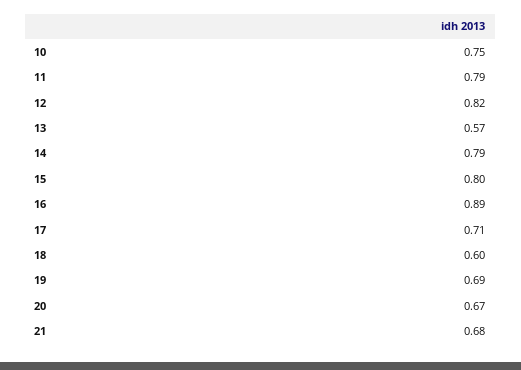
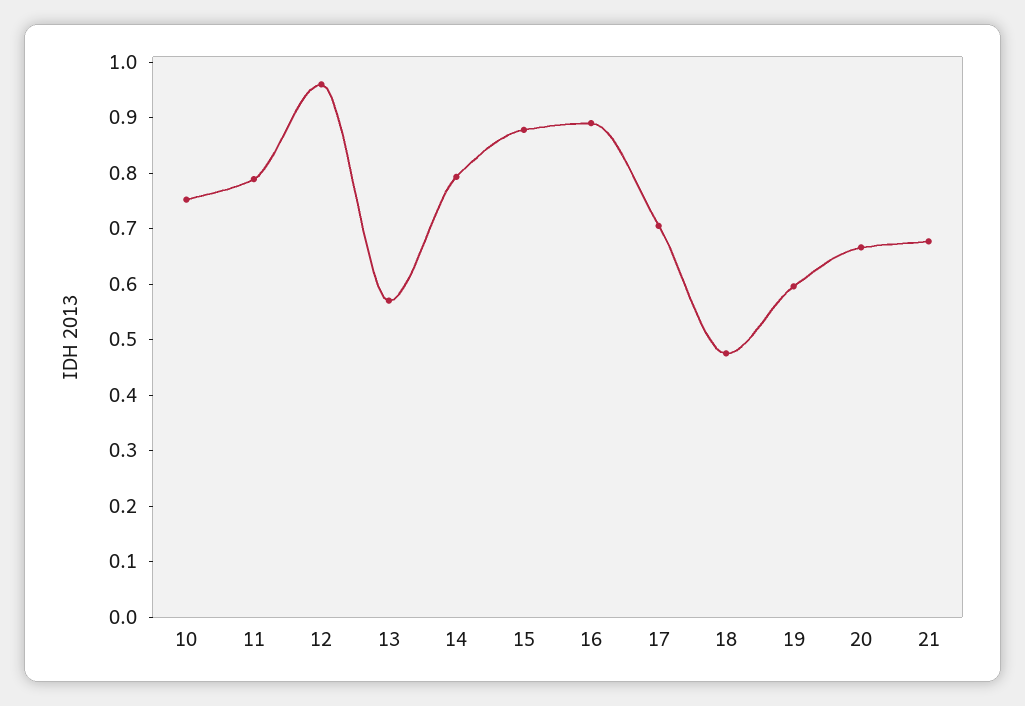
  {
    "10": 0.75,
    "11": 0.79,
-   "12": 0.82,
+   "12": 0.96,
    "13": 0.57,
    "14": 0.79,
-   "15": 0.8,
+   "15": 0.88,
    "16": 0.89,
    "17": 0.71,
-   "18": 0.6,
+   "18": 0.48,
-   "19": 0.69,
+   "19": 0.6,
    "20": 0.67,
    "21": 0.68
  }

